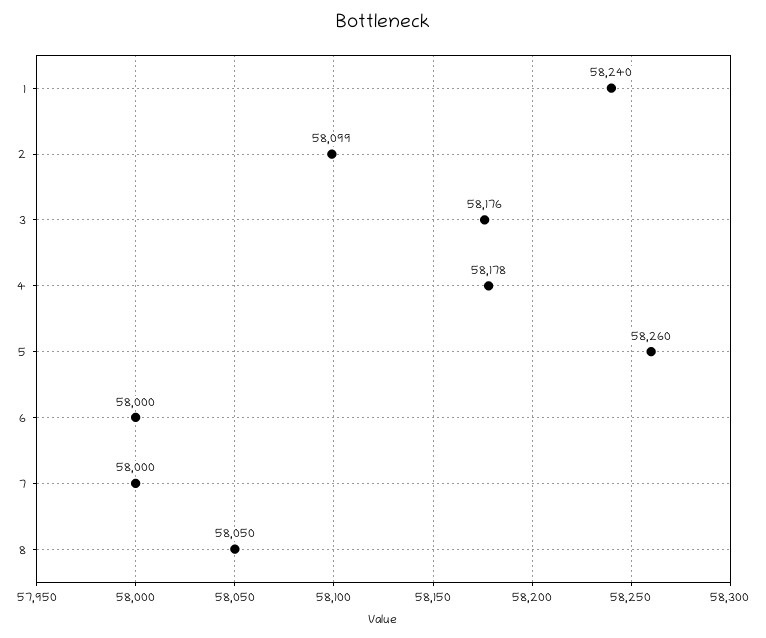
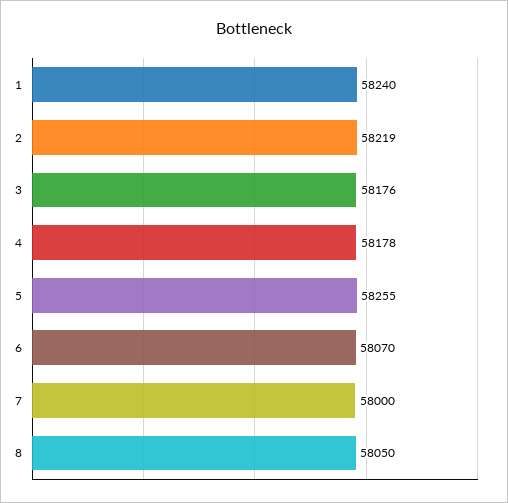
  {
    "1": 58240,
-   "2": 58099,
+   "2": 58219,
    "3": 58176,
    "4": 58178,
-   "5": 58260,
+   "5": 58255,
-   "6": 58000,
+   "6": 58070,
    "7": 58000,
    "8": 58050
  }

